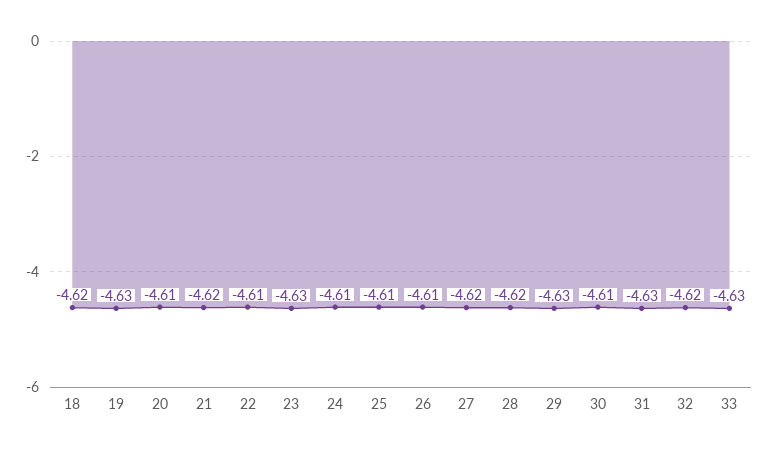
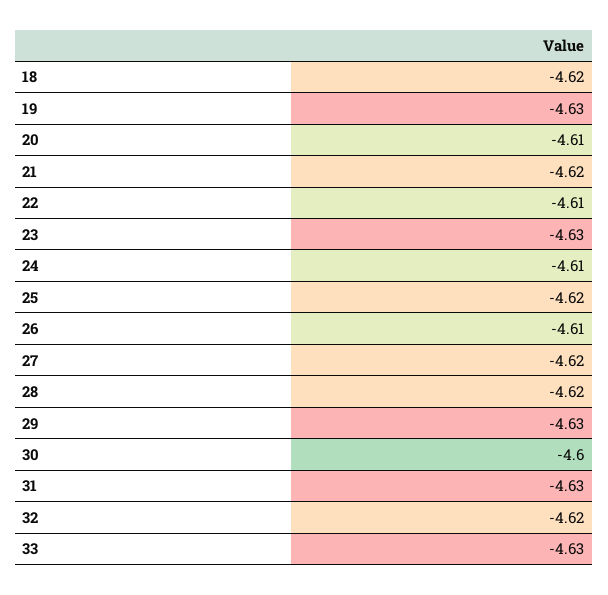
  {
    "18": -4.62,
    "19": -4.63,
    "20": -4.61,
    "21": -4.62,
    "22": -4.61,
    "23": -4.63,
    "24": -4.61,
-   "25": -4.61,
+   "25": -4.62,
    "26": -4.61,
    "27": -4.62,
    "28": -4.62,
    "29": -4.63,
-   "30": -4.61,
+   "30": -4.6,
    "31": -4.63,
    "32": -4.62,
    "33": -4.63
  }

